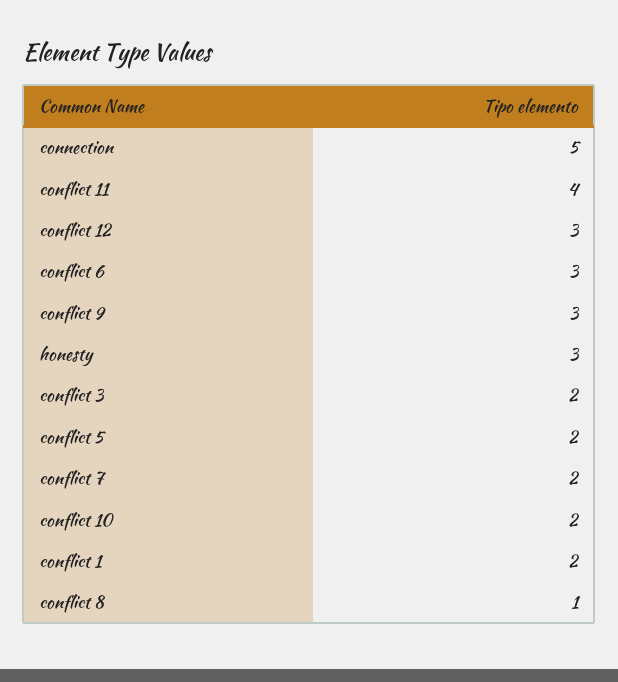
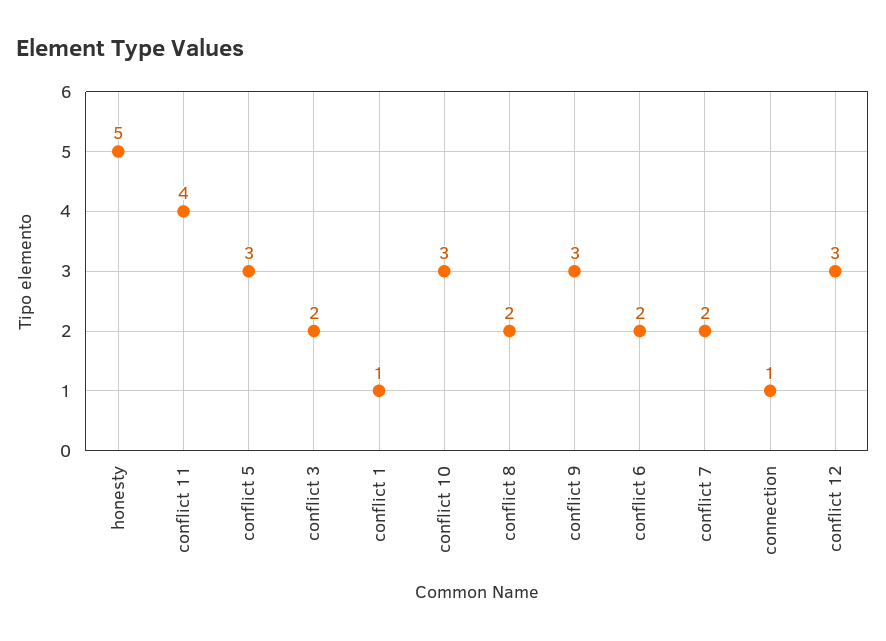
  {
-   "connection": 5,
+   "connection": 1,
    "conflict 11": 4,
    "conflict 12": 3,
-   "conflict 6": 3,
+   "conflict 6": 2,
    "conflict 9": 3,
-   "honesty": 3,
+   "honesty": 5,
    "conflict 3": 2,
-   "conflict 5": 2,
+   "conflict 5": 3,
    "conflict 7": 2,
-   "conflict 10": 2,
+   "conflict 10": 3,
-   "conflict 1": 2,
+   "conflict 1": 1,
-   "conflict 8": 1
+   "conflict 8": 2
  }

